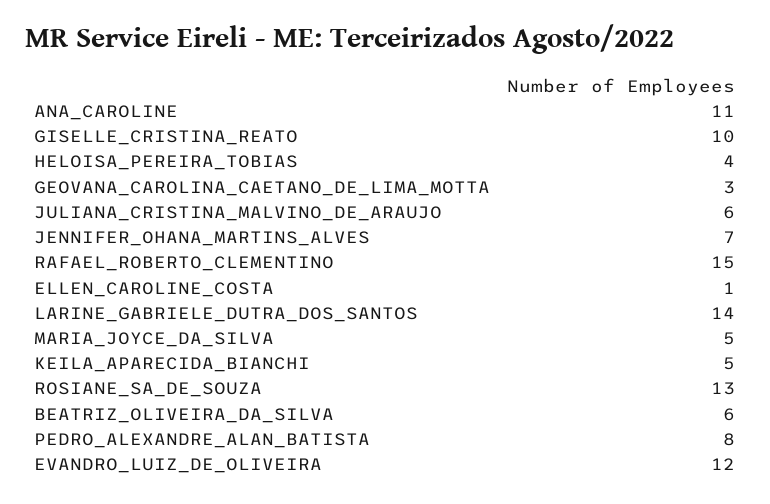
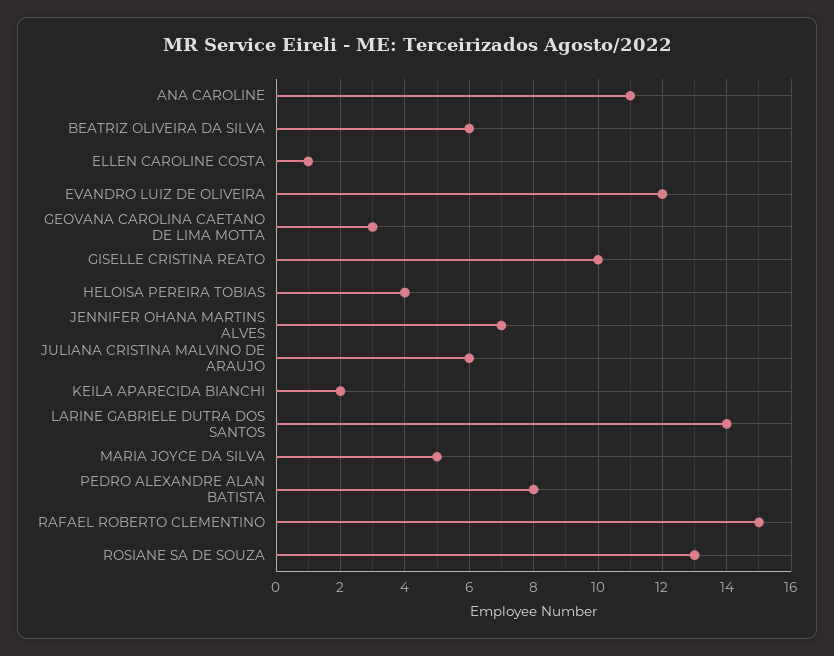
  {
    "ANA_CAROLINE": 11,
    "GISELLE_CRISTINA_REATO": 10,
    "HELOISA_PEREIRA_TOBIAS": 4,
    "GEOVANA_CAROLINA_CAETANO_DE_LIMA_MOTTA": 3,
    "JULIANA_CRISTINA_MALVINO_DE_ARAUJO": 6,
    "JENNIFER_OHANA_MARTINS_ALVES": 7,
    "RAFAEL_ROBERTO_CLEMENTINO": 15,
    "ELLEN_CAROLINE_COSTA": 1,
    "LARINE_GABRIELE_DUTRA_DOS_SANTOS": 14,
    "MARIA_JOYCE_DA_SILVA": 5,
-   "KEILA_APARECIDA_BIANCHI": 5,
+   "KEILA_APARECIDA_BIANCHI": 2,
    "ROSIANE_SA_DE_SOUZA": 13,
    "BEATRIZ_OLIVEIRA_DA_SILVA": 6,
    "PEDRO_ALEXANDRE_ALAN_BATISTA": 8,
    "EVANDRO_LUIZ_DE_OLIVEIRA": 12
  }

